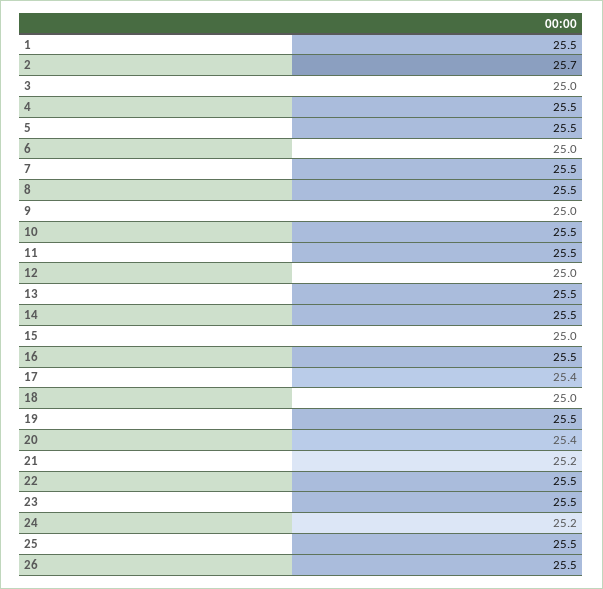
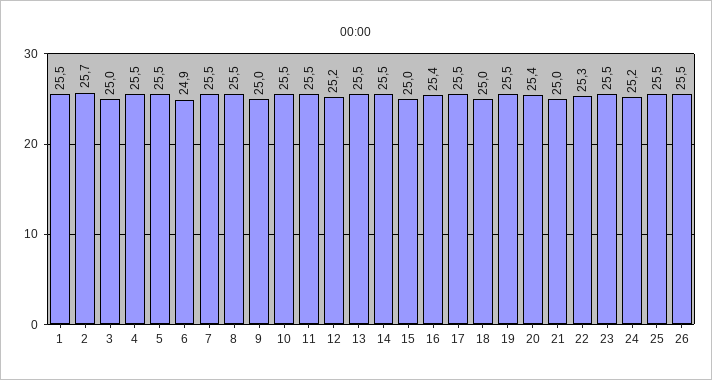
  {
    "1": 25.5,
    "2": 25.7,
    "3": 25,
    "4": 25.5,
    "5": 25.5,
-   "6": 25,
+   "6": 24.9,
    "7": 25.5,
    "8": 25.5,
    "9": 25,
    "10": 25.5,
    "11": 25.5,
-   "12": 25,
+   "12": 25.2,
    "13": 25.5,
    "14": 25.5,
    "15": 25,
-   "16": 25.5,
+   "16": 25.4,
-   "17": 25.4,
+   "17": 25.5,
    "18": 25,
    "19": 25.5,
    "20": 25.4,
-   "21": 25.2,
+   "21": 25,
-   "22": 25.5,
+   "22": 25.3,
    "23": 25.5,
    "24": 25.2,
    "25": 25.5,
    "26": 25.5
  }

